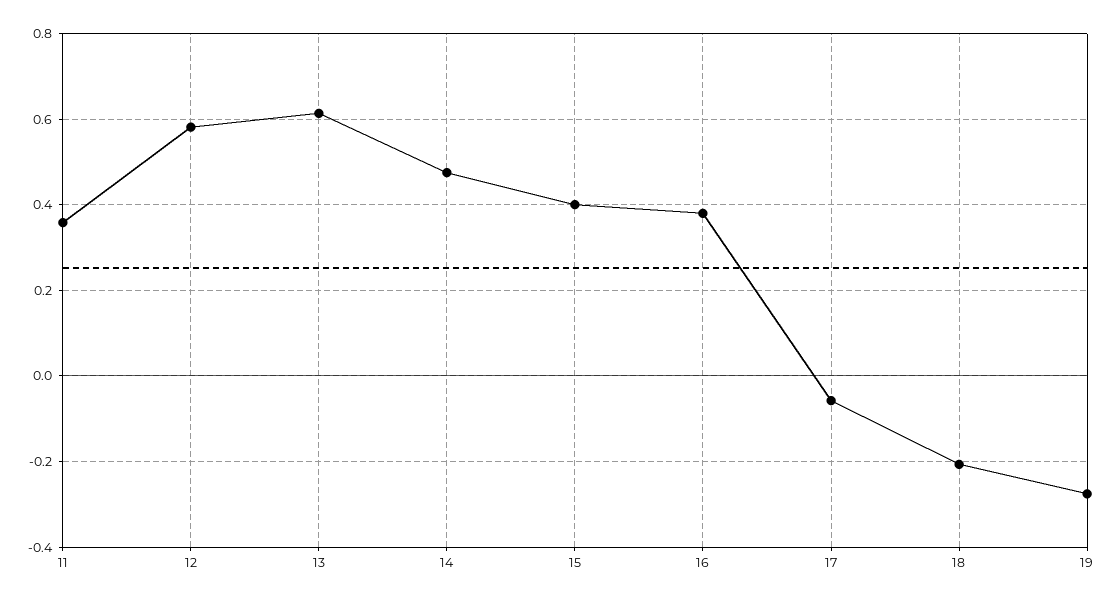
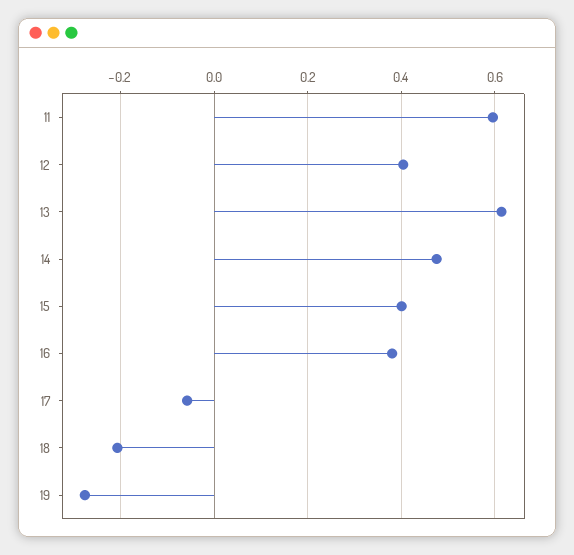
  {
-   "11": 0.36,
+   "11": 0.6,
-   "12": 0.58,
+   "12": 0.4,
    "13": 0.62,
    "14": 0.48,
    "15": 0.4,
    "16": 0.38,
    "17": -0.06,
    "18": -0.2,
    "19": -0.28
  }

